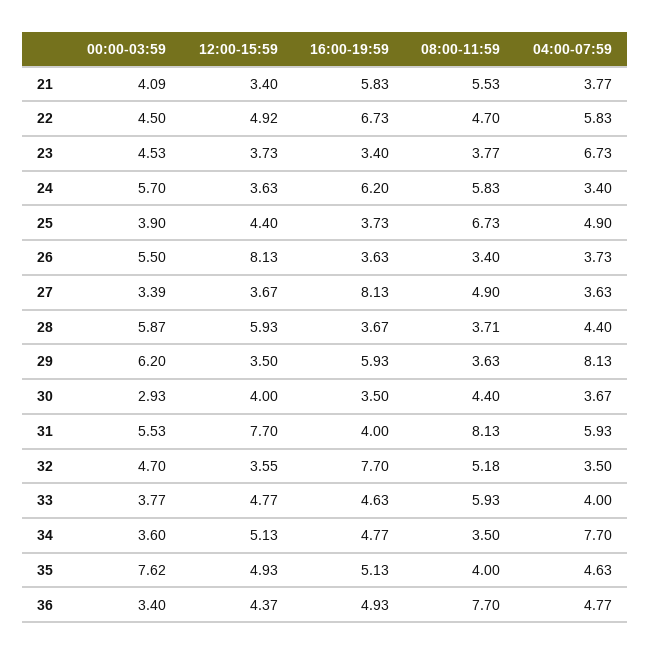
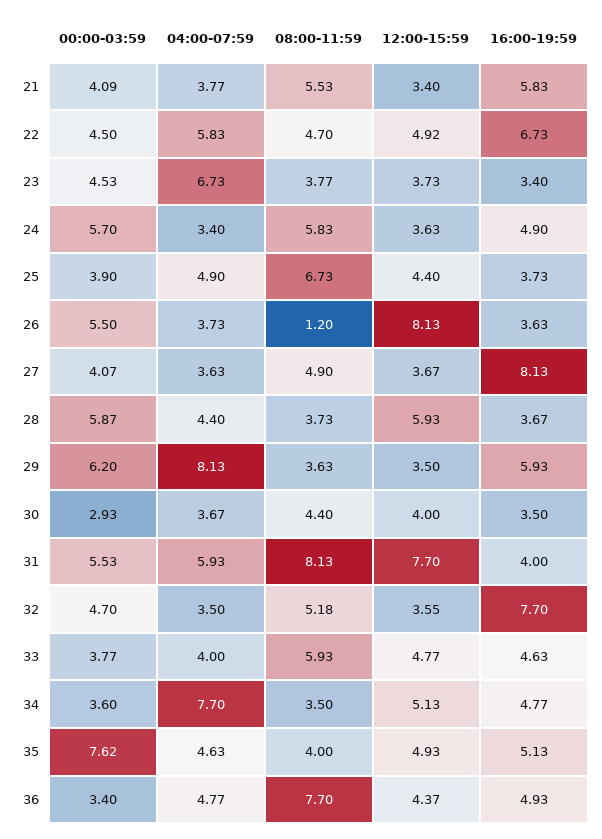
  {
    "00:00-03:59": {
      "21": 4.09,
      "22": 4.5,
      "23": 4.53,
      "24": 5.7,
      "25": 3.9,
      "26": 5.5,
-     "27": 3.39,
+     "27": 4.07,
      "28": 5.87,
      "29": 6.2,
      "30": 2.93,
      "31": 5.53,
      "32": 4.7,
      "33": 3.77,
      "34": 3.6,
      "35": 7.62,
      "36": 3.4
    },
    "12:00-15:59": {
      "21": 3.4,
      "22": 4.92,
      "23": 3.73,
      "24": 3.63,
      "25": 4.4,
      "26": 8.13,
      "27": 3.67,
      "28": 5.93,
      "29": 3.5,
      "30": 4,
      "31": 7.7,
      "32": 3.55,
      "33": 4.77,
      "34": 5.13,
      "35": 4.93,
      "36": 4.37
    },
    "16:00-19:59": {
      "21": 5.83,
      "22": 6.73,
      "23": 3.4,
-     "24": 6.2,
+     "24": 4.9,
      "25": 3.73,
      "26": 3.63,
      "27": 8.13,
      "28": 3.67,
      "29": 5.93,
      "30": 3.5,
      "31": 4,
      "32": 7.7,
      "33": 4.63,
      "34": 4.77,
      "35": 5.13,
      "36": 4.93
    },
    "08:00-11:59": {
      "21": 5.53,
      "22": 4.7,
      "23": 3.77,
      "24": 5.83,
      "25": 6.73,
-     "26": 3.4,
+     "26": 1.2,
      "27": 4.9,
-     "28": 3.71,
+     "28": 3.73,
      "29": 3.63,
      "30": 4.4,
      "31": 8.13,
      "32": 5.18,
      "33": 5.93,
      "34": 3.5,
      "35": 4,
      "36": 7.7
    },
    "04:00-07:59": {
      "21": 3.77,
      "22": 5.83,
      "23": 6.73,
      "24": 3.4,
      "25": 4.9,
      "26": 3.73,
      "27": 3.63,
      "28": 4.4,
      "29": 8.13,
      "30": 3.67,
      "31": 5.93,
      "32": 3.5,
      "33": 4,
      "34": 7.7,
      "35": 4.63,
      "36": 4.77
    }
  }

